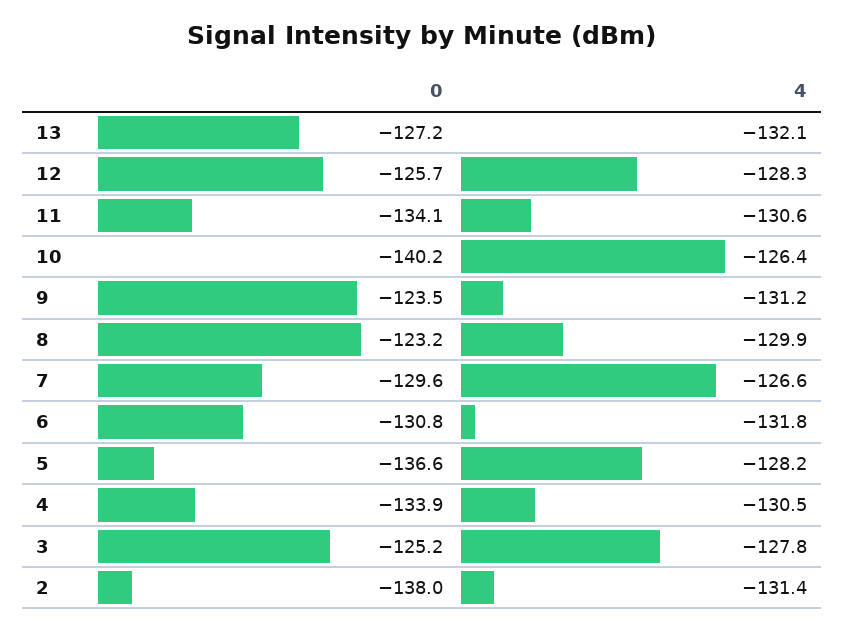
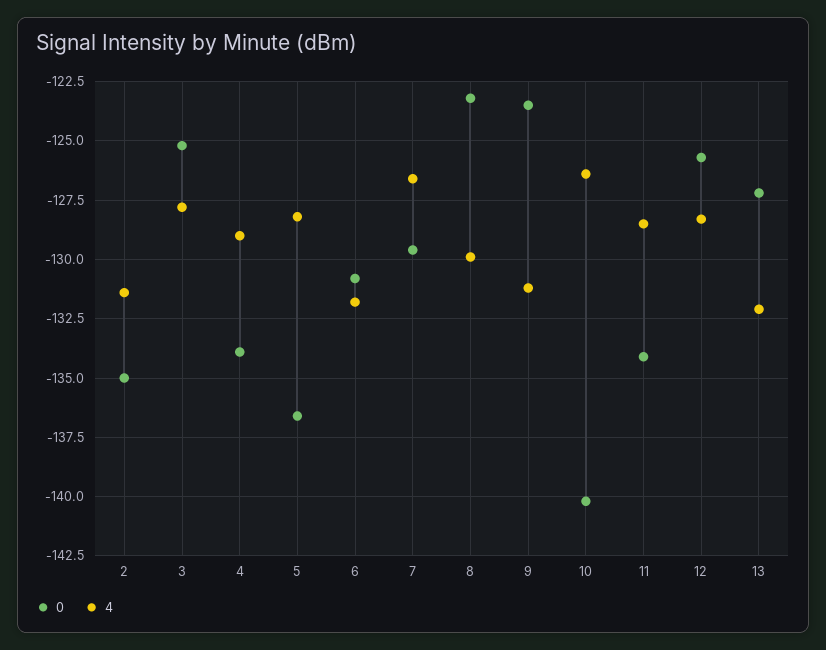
  {
    "0": {
      "13": -127.2,
      "12": -125.7,
      "11": -134.1,
      "10": -140.2,
      "9": -123.5,
      "8": -123.2,
      "7": -129.6,
      "6": -130.8,
      "5": -136.6,
      "4": -133.9,
      "3": -125.2,
-     "2": -138
+     "2": -135
    },
    "4": {
      "13": -132.1,
      "12": -128.3,
-     "11": -130.6,
+     "11": -128.5,
      "10": -126.4,
      "9": -131.2,
      "8": -129.9,
      "7": -126.6,
      "6": -131.8,
      "5": -128.2,
-     "4": -130.5,
+     "4": -129,
      "3": -127.8,
      "2": -131.4
    }
  }

